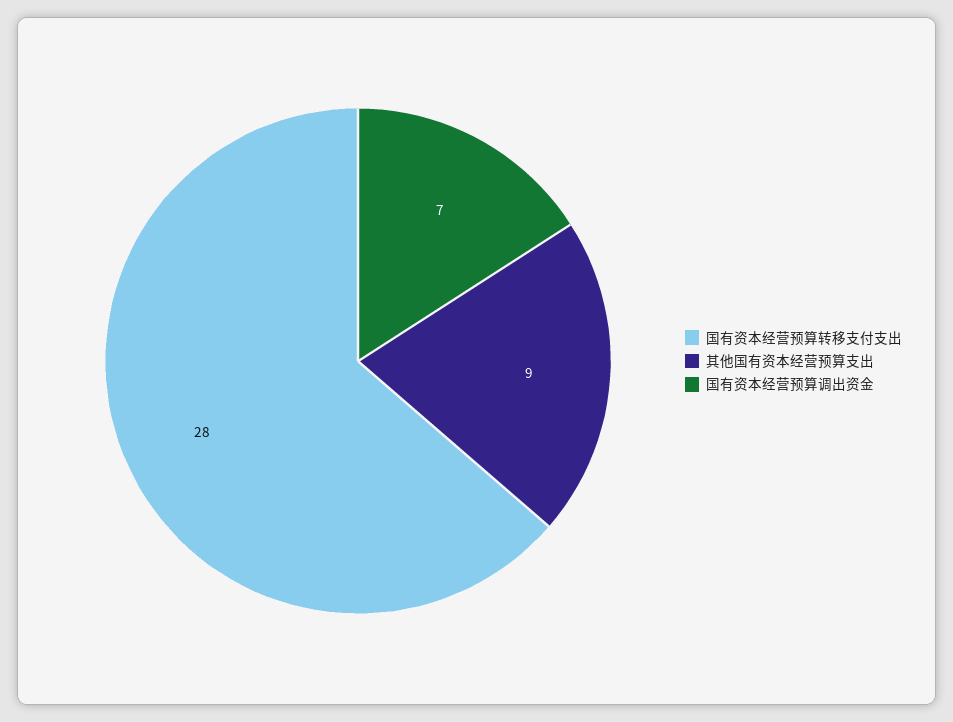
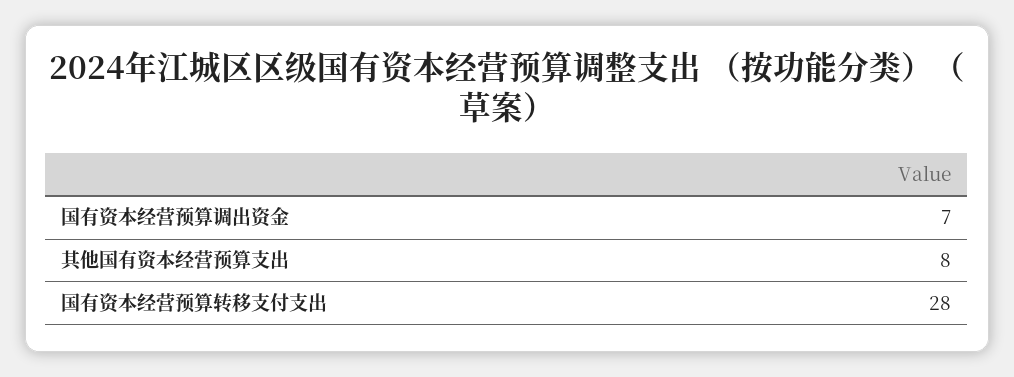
  {
    "国有资本经营预算转移支付支出": 28,
-   "其他国有资本经营预算支出": 9,
+   "其他国有资本经营预算支出": 8,
    "国有资本经营预算调出资金": 7
  }

